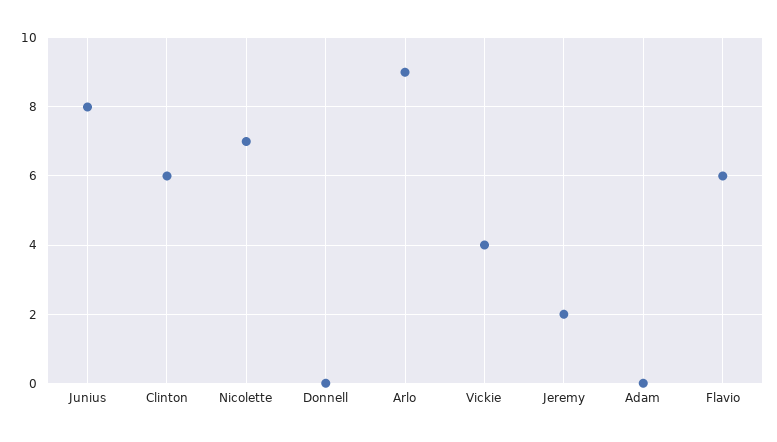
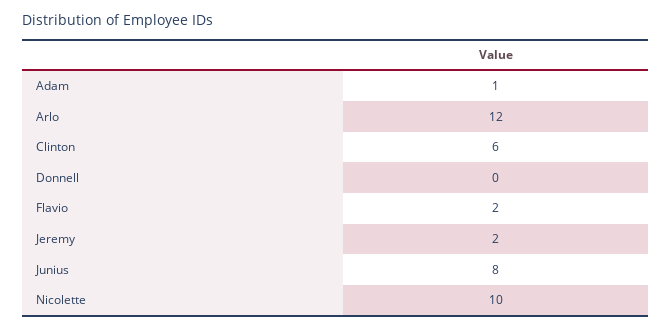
  {
    "Junius": 8,
    "Clinton": 6,
-   "Nicolette": 7,
+   "Nicolette": 10,
    "Donnell": 0,
-   "Arlo": 9,
+   "Arlo": 12,
-   "Vickie": 4,
    "Jeremy": 2,
-   "Adam": 0,
+   "Adam": 1,
-   "Flavio": 6
+   "Flavio": 2
  }

